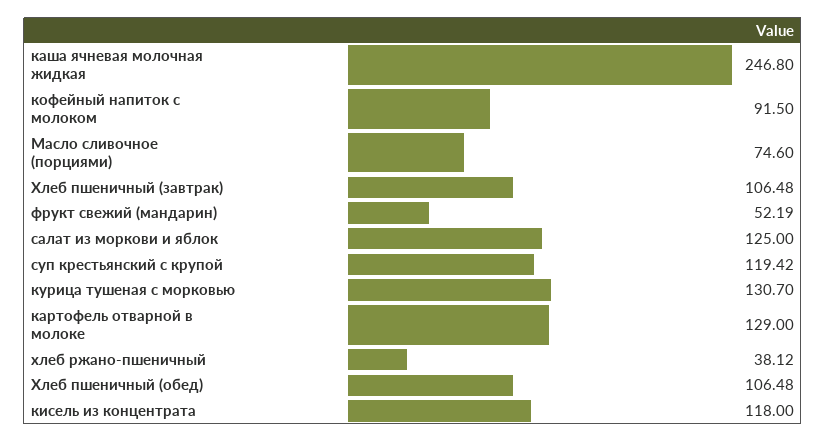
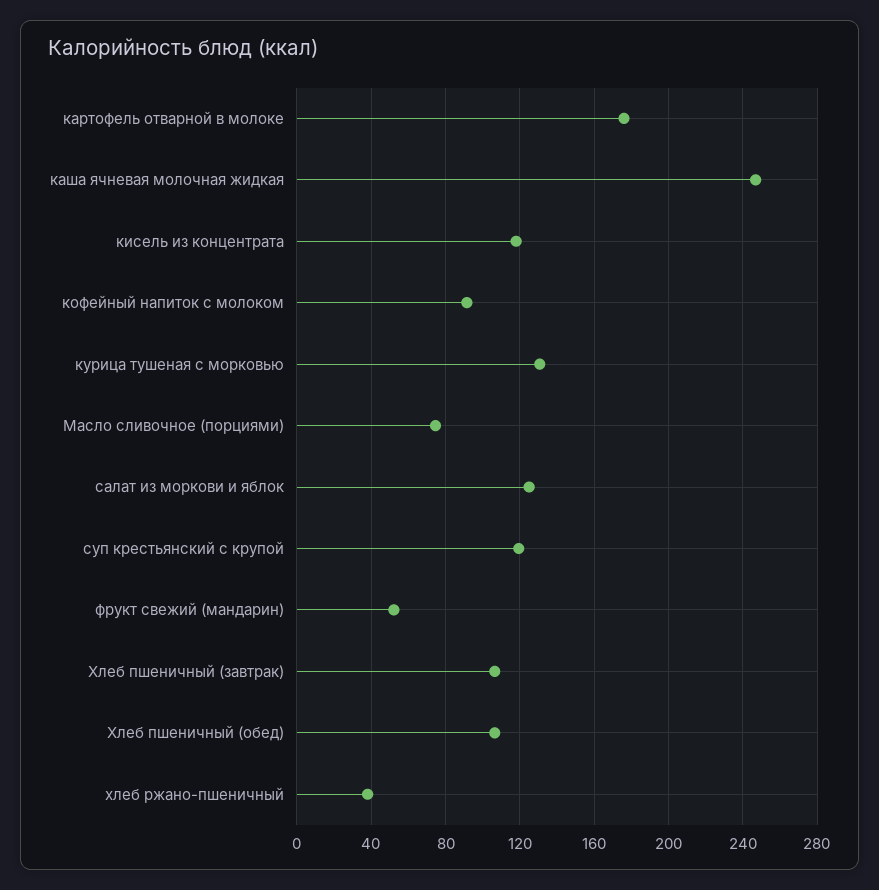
  {
    "каша ячневая молочная жидкая": 246.8,
    "кофейный напиток с молоком": 91.5,
    "Масло сливочное (порциями)": 74.6,
    "Хлеб пшеничный (завтрак)": 106.48,
    "фрукт свежий (мандарин)": 52.19,
    "салат из моркови и яблок": 125,
    "суп крестьянский с крупой": 119.42,
    "курица тушеная с морковью": 130.7,
-   "картофель отварной в молоке": 129,
+   "картофель отварной в молоке": 175,
    "хлеб ржано-пшеничный": 38.12,
    "Хлеб пшеничный (обед)": 106.48,
    "кисель из концентрата": 118
  }

